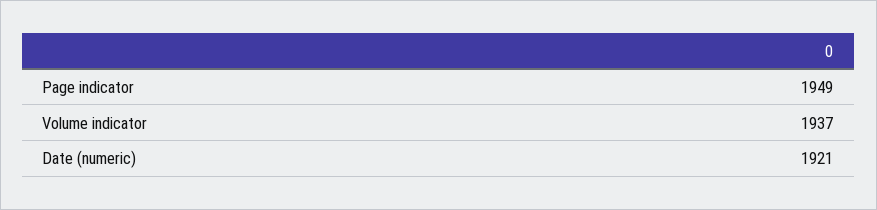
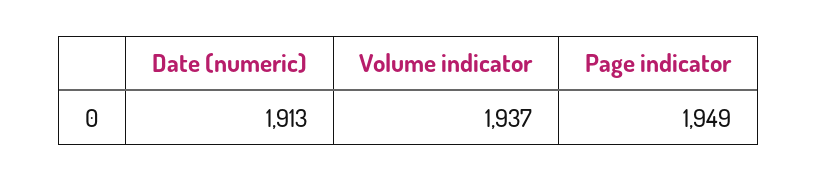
  {
    "Page indicator": 1949,
    "Volume indicator": 1937,
-   "Date (numeric)": 1921
+   "Date (numeric)": 1913
  }

